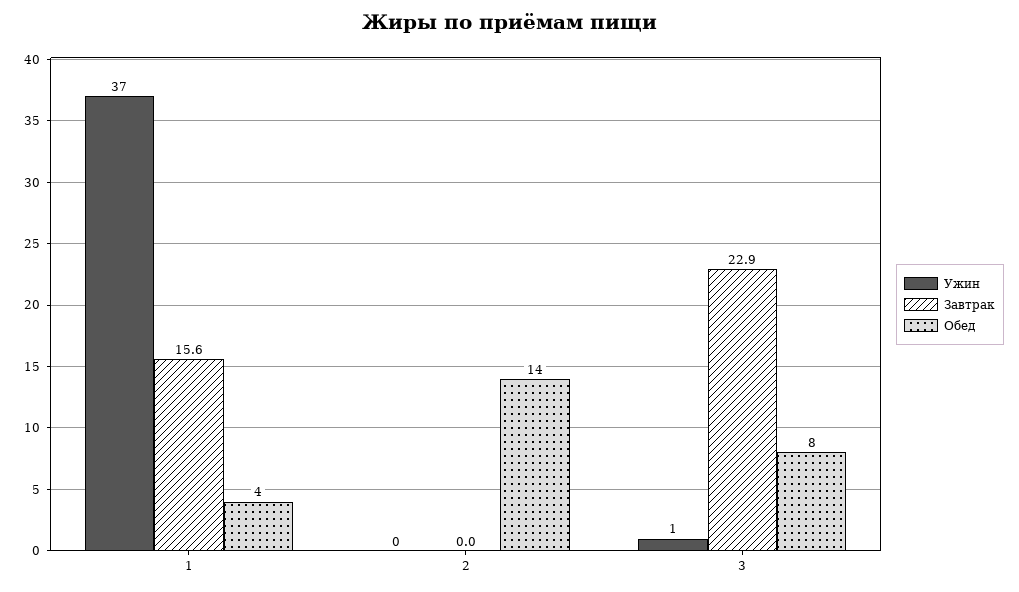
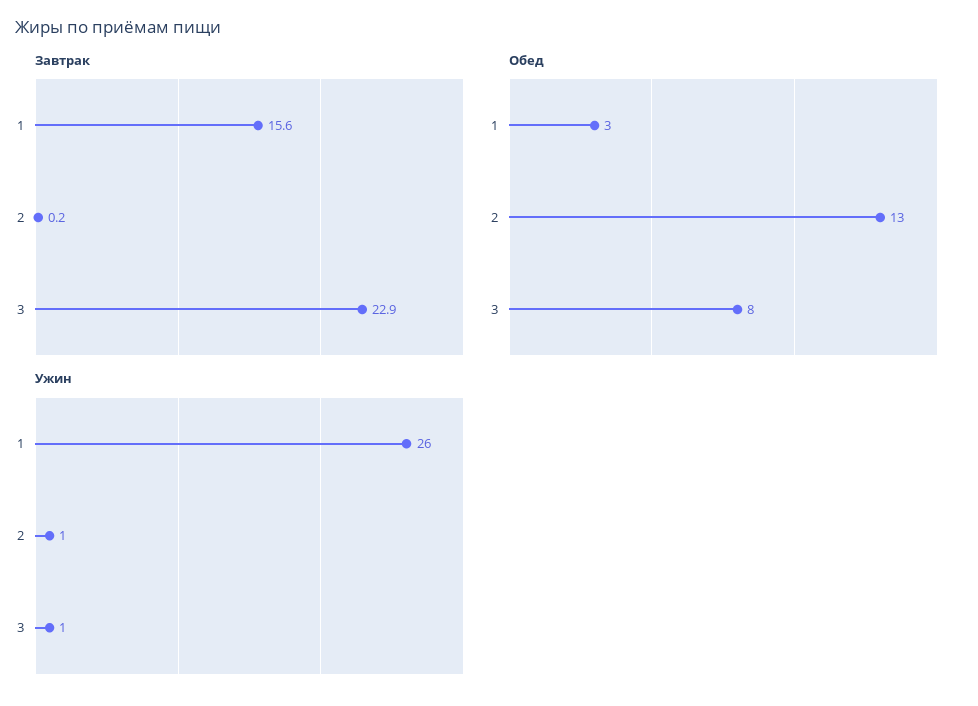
  {
    "Ужин": {
-     "1": 37,
+     "1": 26,
-     "2": 0,
+     "2": 1,
      "3": 1
    },
    "Завтрак": {
      "1": 15.6,
-     "2": 0,
+     "2": 0.2,
      "3": 22.9
    },
    "Обед": {
-     "1": 4,
+     "1": 3,
-     "2": 14,
+     "2": 13,
      "3": 8
    }
  }

